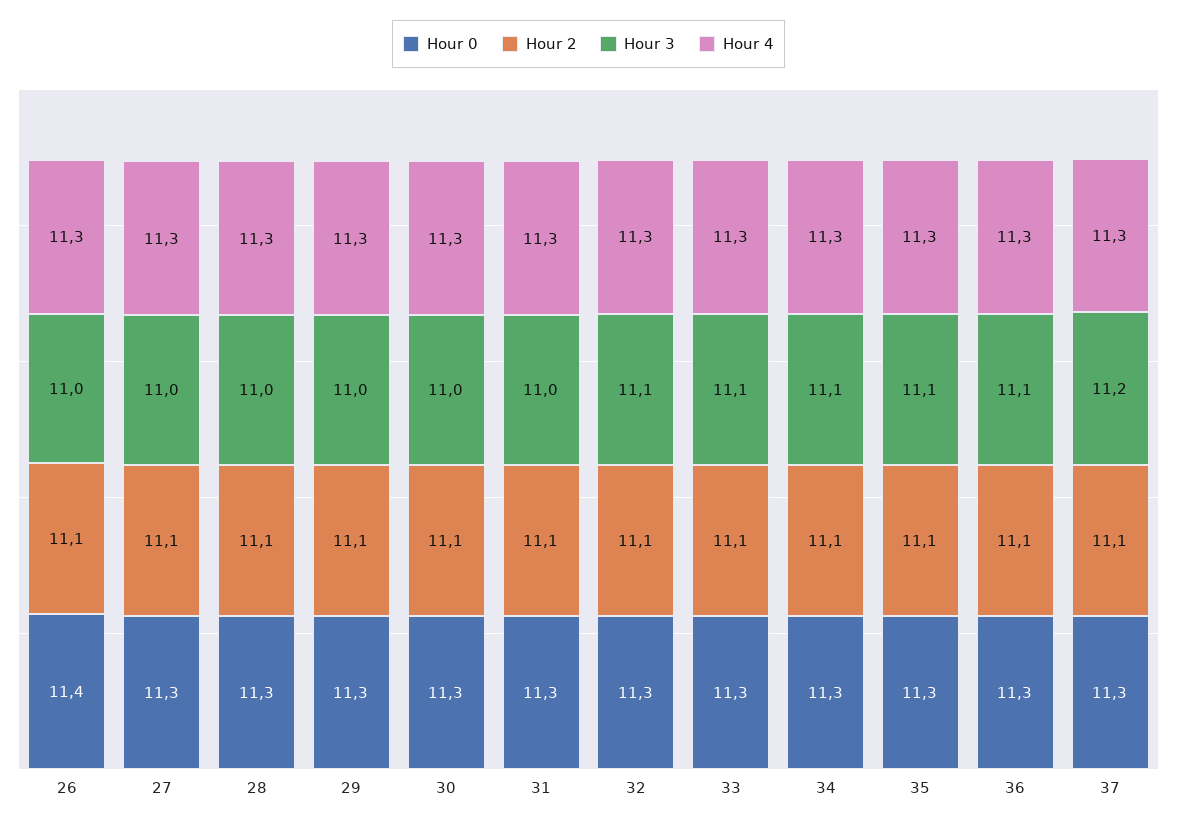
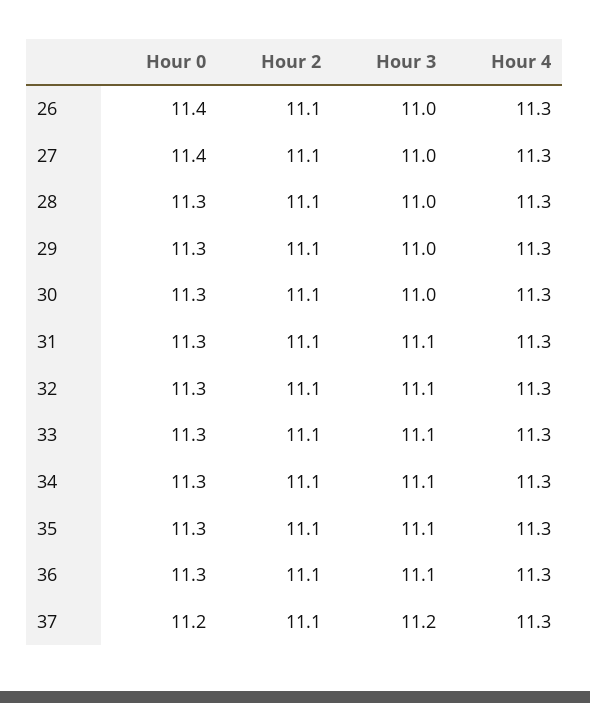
  {
    "Hour 0": {
      "26": 11.4,
-     "27": 11.3,
+     "27": 11.4,
      "28": 11.3,
      "29": 11.3,
      "30": 11.3,
      "31": 11.3,
      "32": 11.3,
      "33": 11.3,
      "34": 11.3,
      "35": 11.3,
      "36": 11.3,
-     "37": 11.3
+     "37": 11.2
    },
    "Hour 2": {
      "26": 11.1,
      "27": 11.1,
      "28": 11.1,
      "29": 11.1,
      "30": 11.1,
      "31": 11.1,
      "32": 11.1,
      "33": 11.1,
      "34": 11.1,
      "35": 11.1,
      "36": 11.1,
      "37": 11.1
    },
    "Hour 3": {
      "26": 11,
      "27": 11,
      "28": 11,
      "29": 11,
      "30": 11,
-     "31": 11,
+     "31": 11.1,
      "32": 11.1,
      "33": 11.1,
      "34": 11.1,
      "35": 11.1,
      "36": 11.1,
      "37": 11.2
    },
    "Hour 4": {
      "26": 11.3,
      "27": 11.3,
      "28": 11.3,
      "29": 11.3,
      "30": 11.3,
      "31": 11.3,
      "32": 11.3,
      "33": 11.3,
      "34": 11.3,
      "35": 11.3,
      "36": 11.3,
      "37": 11.3
    }
  }

